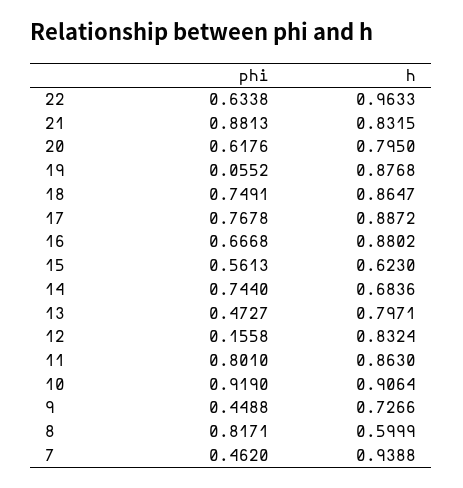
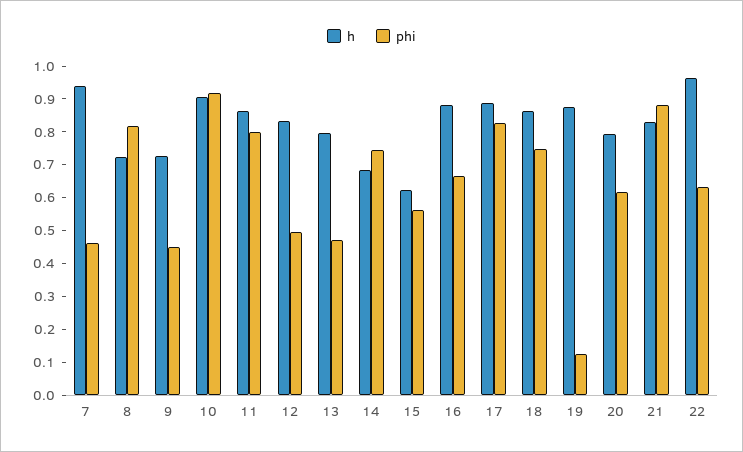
  {
    "phi": {
      "22": 0.6338,
      "21": 0.8813,
      "20": 0.6176,
-     "19": 0.0552,
+     "19": 0.125,
      "18": 0.7491,
-     "17": 0.7678,
+     "17": 0.825,
      "16": 0.6668,
      "15": 0.5613,
      "14": 0.744,
      "13": 0.4727,
-     "12": 0.1558,
+     "12": 0.5,
      "11": 0.801,
      "10": 0.919,
      "9": 0.4488,
      "8": 0.8171,
      "7": 0.462
    },
    "h": {
      "22": 0.9633,
      "21": 0.8315,
      "20": 0.795,
      "19": 0.8768,
      "18": 0.8647,
      "17": 0.8872,
      "16": 0.8802,
      "15": 0.623,
      "14": 0.6836,
      "13": 0.7971,
      "12": 0.8324,
      "11": 0.863,
      "10": 0.9064,
      "9": 0.7266,
-     "8": 0.5999,
+     "8": 0.725,
      "7": 0.9388
    }
  }

